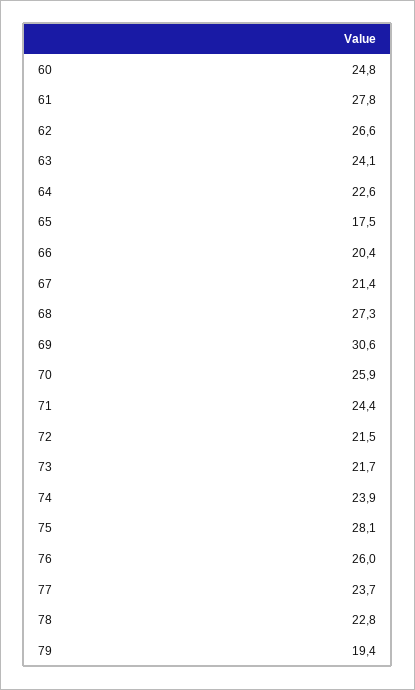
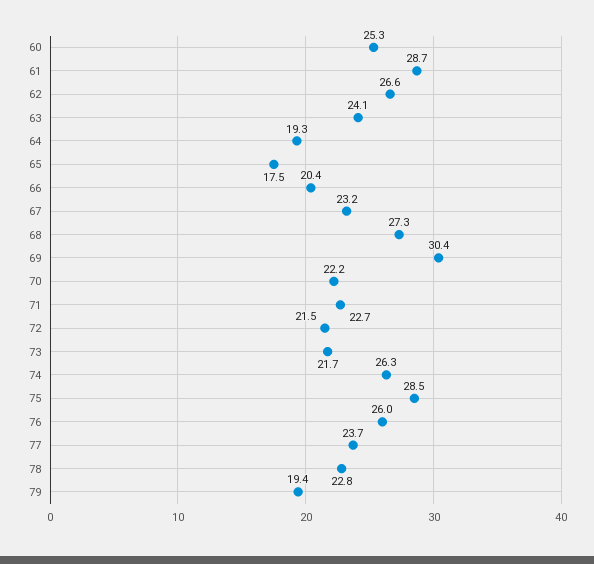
  {
-   "60": 24.8,
+   "60": 25.3,
-   "61": 27.8,
+   "61": 28.7,
    "62": 26.6,
    "63": 24.1,
-   "64": 22.6,
+   "64": 19.3,
    "65": 17.5,
    "66": 20.4,
-   "67": 21.4,
+   "67": 23.2,
    "68": 27.3,
-   "69": 30.6,
+   "69": 30.4,
-   "70": 25.9,
+   "70": 22.2,
-   "71": 24.4,
+   "71": 22.7,
    "72": 21.5,
    "73": 21.7,
-   "74": 23.9,
+   "74": 26.3,
-   "75": 28.1,
+   "75": 28.5,
    "76": 26,
    "77": 23.7,
    "78": 22.8,
    "79": 19.4
  }

